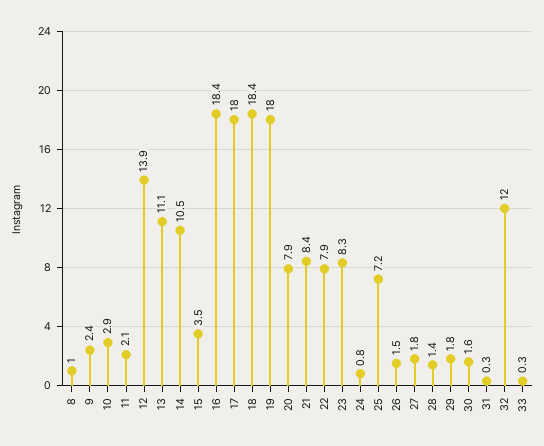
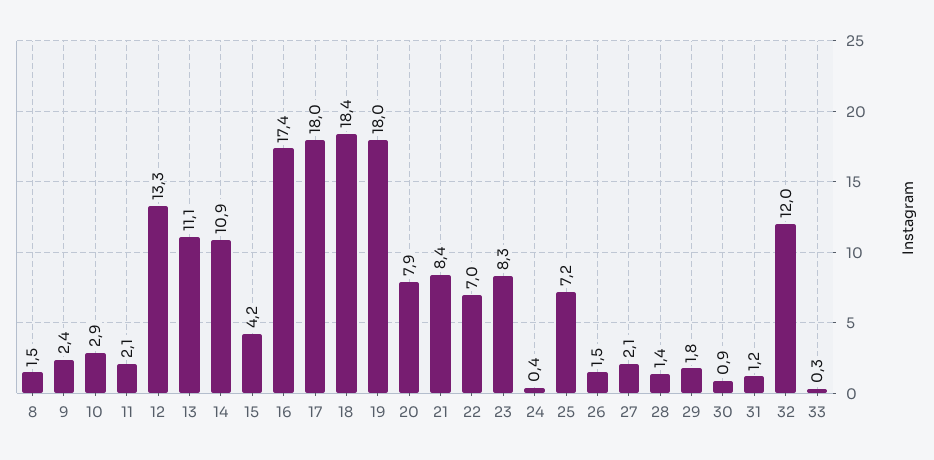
  {
-   "8": 1,
+   "8": 1.5,
    "9": 2.4,
    "10": 2.9,
    "11": 2.1,
-   "12": 13.9,
+   "12": 13.3,
    "13": 11.1,
-   "14": 10.5,
+   "14": 10.9,
-   "15": 3.5,
+   "15": 4.2,
-   "16": 18.4,
+   "16": 17.4,
    "17": 18,
    "18": 18.4,
    "19": 18,
    "20": 7.9,
    "21": 8.4,
-   "22": 7.9,
+   "22": 7,
    "23": 8.3,
-   "24": 0.8,
+   "24": 0.4,
    "25": 7.2,
    "26": 1.5,
-   "27": 1.8,
+   "27": 2.1,
    "28": 1.4,
    "29": 1.8,
-   "30": 1.6,
+   "30": 0.9,
-   "31": 0.3,
+   "31": 1.2,
    "32": 12,
    "33": 0.3
  }

